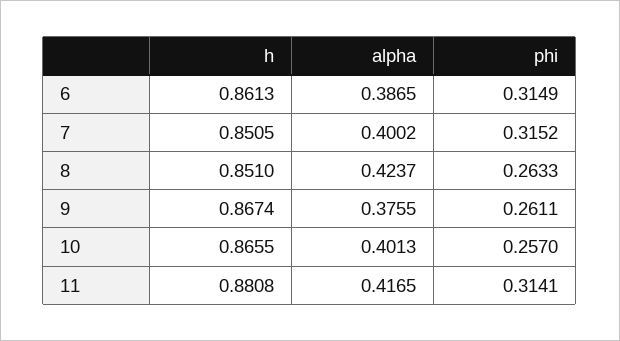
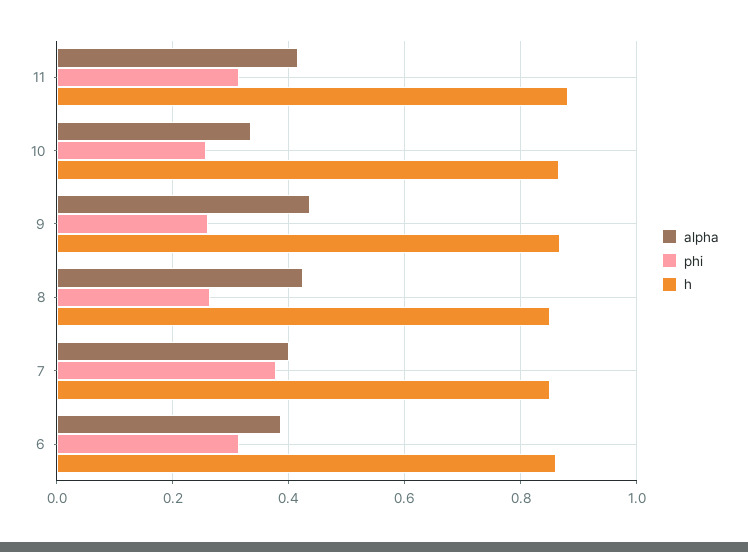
  {
    "h": {
      "6": 0.8613,
      "7": 0.8505,
      "8": 0.851,
      "9": 0.8674,
      "10": 0.8655,
      "11": 0.8808
    },
    "alpha": {
      "6": 0.3865,
      "7": 0.4002,
      "8": 0.4237,
-     "9": 0.3755,
+     "9": 0.44,
-     "10": 0.4013,
+     "10": 0.34,
      "11": 0.4165
    },
    "phi": {
      "6": 0.3149,
-     "7": 0.3152,
+     "7": 0.38,
      "8": 0.2633,
      "9": 0.2611,
      "10": 0.257,
      "11": 0.3141
    }
  }

